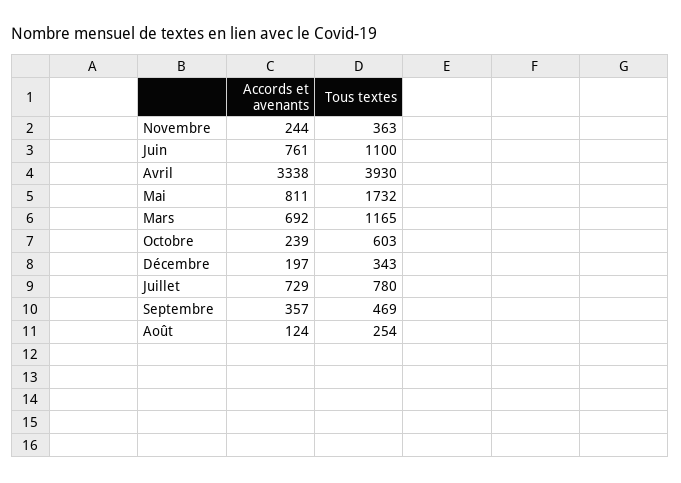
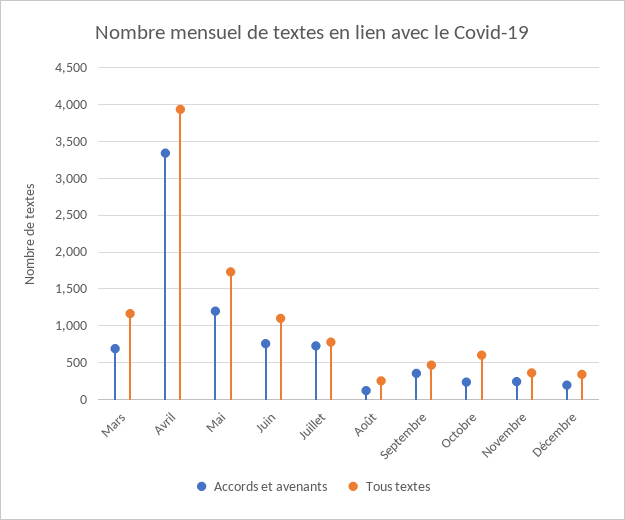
  {
    "Accords et avenants": {
      "Novembre": 244,
      "Juin": 761,
      "Avril": 3338,
-     "Mai": 811,
+     "Mai": 1200,
      "Mars": 692,
      "Octobre": 239,
      "Décembre": 197,
      "Juillet": 729,
      "Septembre": 357,
      "Août": 124
    },
    "Tous textes": {
      "Novembre": 363,
      "Juin": 1100,
      "Avril": 3930,
      "Mai": 1732,
      "Mars": 1165,
      "Octobre": 603,
      "Décembre": 343,
      "Juillet": 780,
      "Septembre": 469,
      "Août": 254
    }
  }

